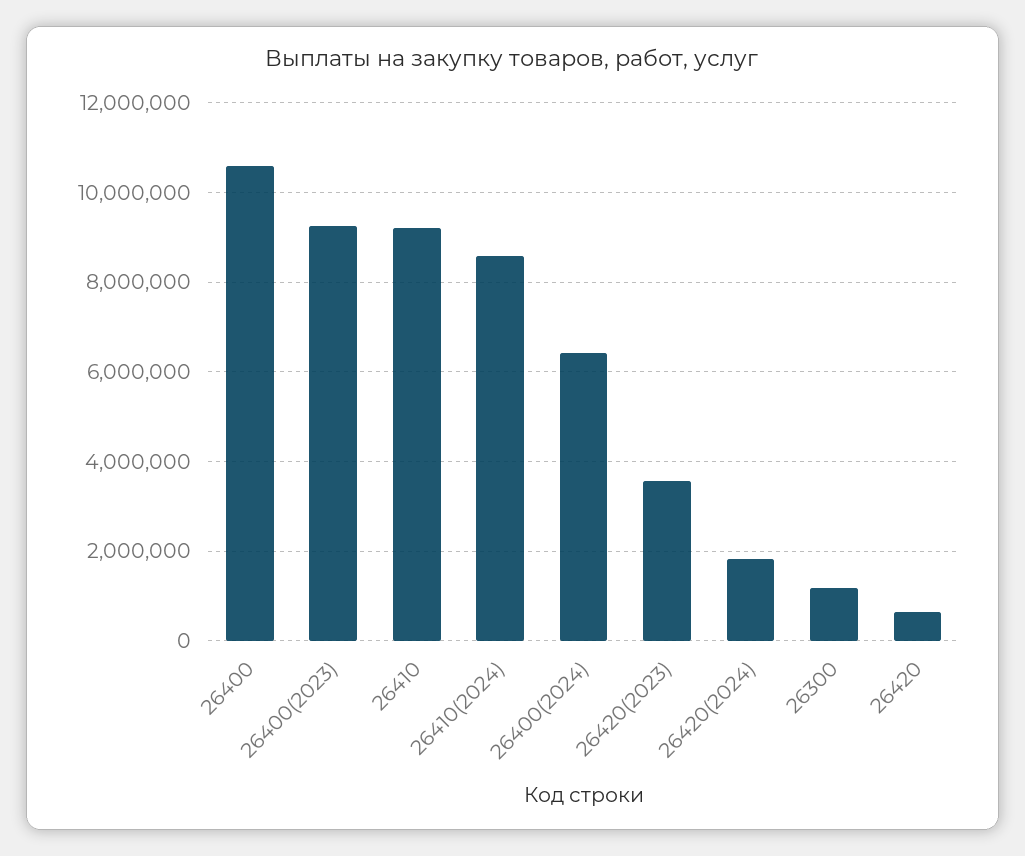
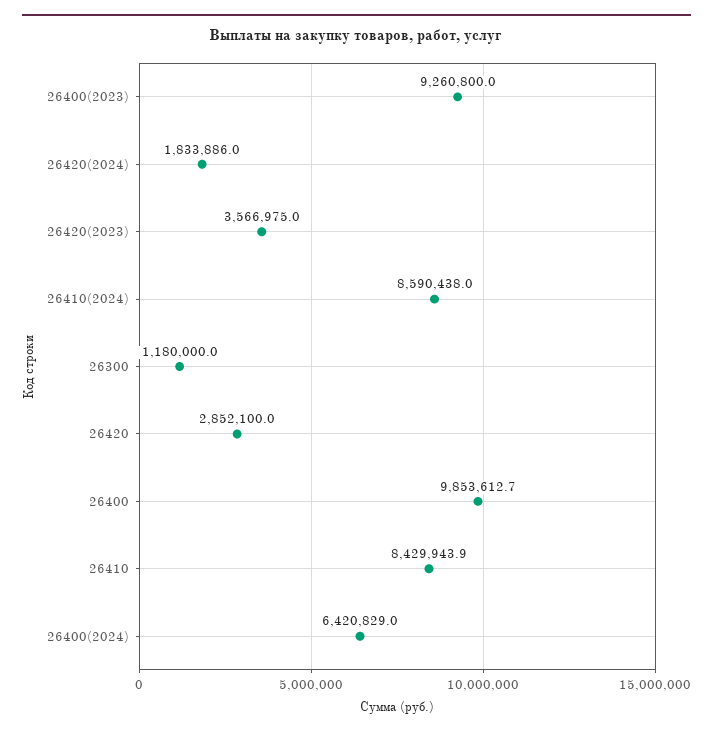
  {
-   "26400": 10600000,
+   "26400": 9853612.7,
    "26400(2023)": 9260800,
-   "26410": 9200000,
+   "26410": 8429943.9,
    "26410(2024)": 8590438,
    "26400(2024)": 6420829,
    "26420(2023)": 3566975,
    "26420(2024)": 1833886,
    "26300": 1180000,
-   "26420": 600000
+   "26420": 2852100
  }

